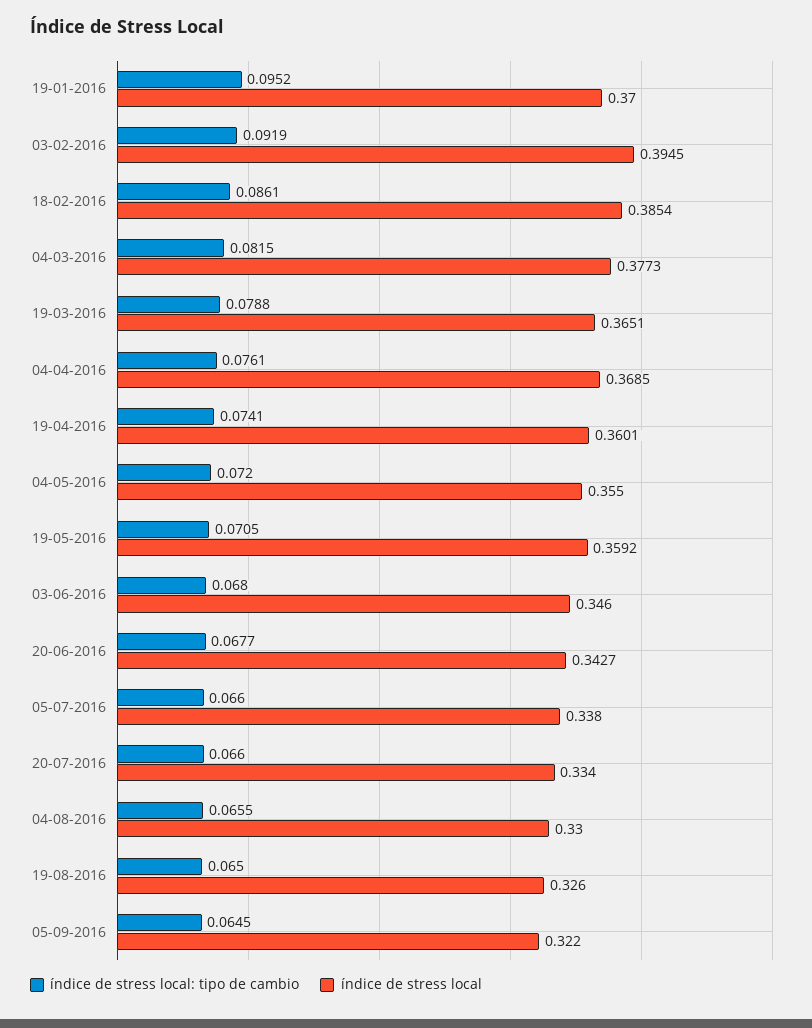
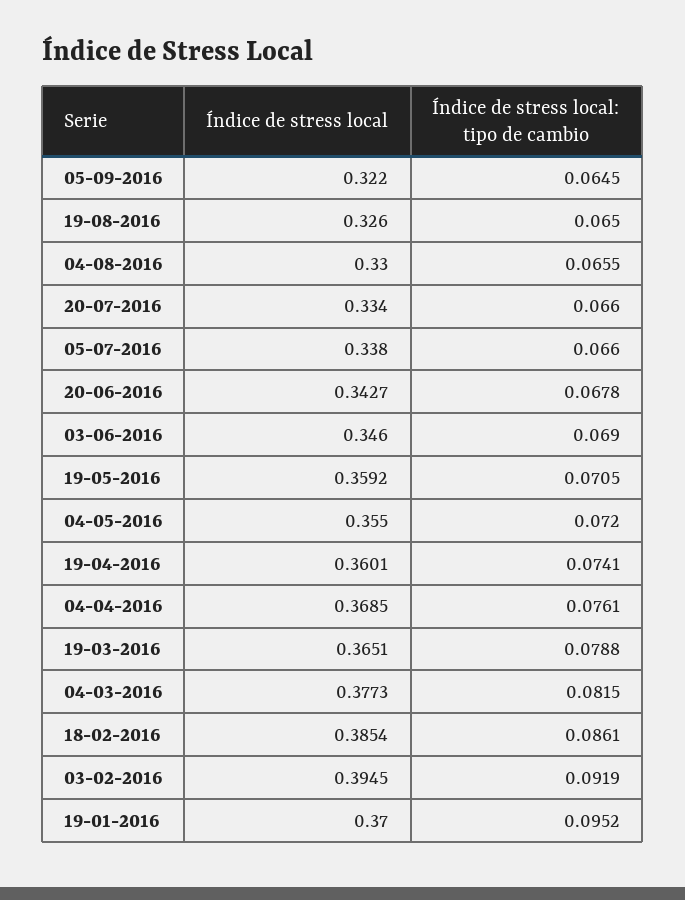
  {
    "índice de stress local: tipo de cambio": {
      "19-01-2016": 0.0952,
      "03-02-2016": 0.0919,
      "18-02-2016": 0.0861,
      "04-03-2016": 0.0815,
      "19-03-2016": 0.0788,
      "04-04-2016": 0.0761,
      "19-04-2016": 0.0741,
      "04-05-2016": 0.072,
      "19-05-2016": 0.0705,
-     "03-06-2016": 0.068,
+     "03-06-2016": 0.069,
-     "20-06-2016": 0.0677,
+     "20-06-2016": 0.0678,
      "05-07-2016": 0.066,
      "20-07-2016": 0.066,
      "04-08-2016": 0.0655,
      "19-08-2016": 0.065,
      "05-09-2016": 0.0645
    },
    "índice de stress local": {
      "19-01-2016": 0.37,
      "03-02-2016": 0.3945,
      "18-02-2016": 0.3854,
      "04-03-2016": 0.3773,
      "19-03-2016": 0.3651,
      "04-04-2016": 0.3685,
      "19-04-2016": 0.3601,
      "04-05-2016": 0.355,
      "19-05-2016": 0.3592,
      "03-06-2016": 0.346,
      "20-06-2016": 0.3427,
      "05-07-2016": 0.338,
      "20-07-2016": 0.334,
      "04-08-2016": 0.33,
      "19-08-2016": 0.326,
      "05-09-2016": 0.322
    }
  }

